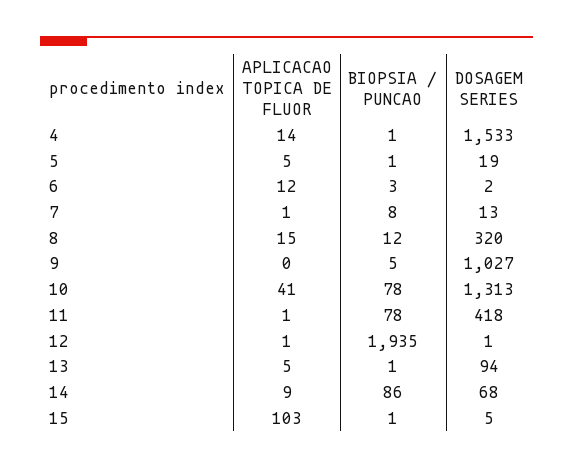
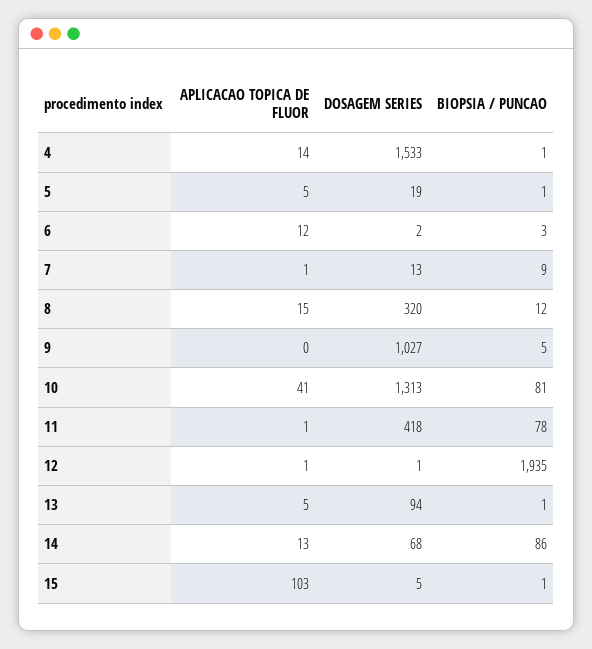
  {
    "APLICACAO TOPICA DE FLUOR": {
      "4": 14,
      "5": 5,
      "6": 12,
      "7": 1,
      "8": 15,
      "9": 0,
      "10": 41,
      "11": 1,
      "12": 1,
      "13": 5,
-     "14": 9,
+     "14": 13,
      "15": 103
    },
    "BIOPSIA / PUNCAO": {
      "4": 1,
      "5": 1,
      "6": 3,
-     "7": 8,
+     "7": 9,
      "8": 12,
      "9": 5,
-     "10": 78,
+     "10": 81,
      "11": 78,
      "12": 1935,
      "13": 1,
      "14": 86,
      "15": 1
    },
    "DOSAGEM SERIES": {
      "4": 1533,
      "5": 19,
      "6": 2,
      "7": 13,
      "8": 320,
      "9": 1027,
      "10": 1313,
      "11": 418,
      "12": 1,
      "13": 94,
      "14": 68,
      "15": 5
    }
  }

